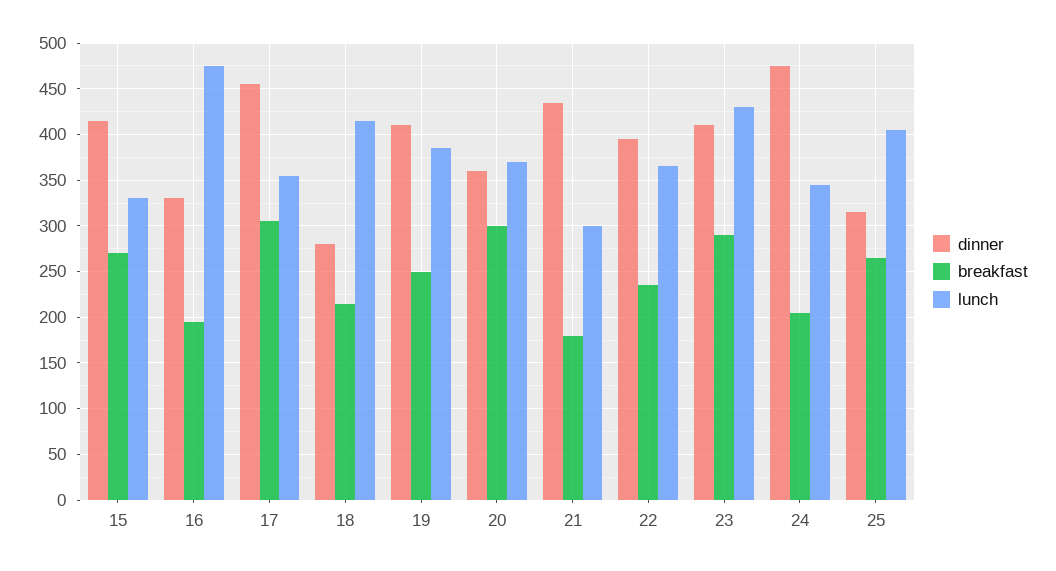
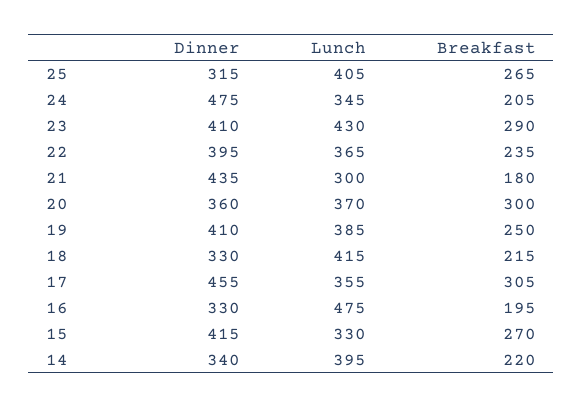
  {
    "dinner": {
      "15": 415,
      "16": 330,
      "17": 455,
-     "18": 280,
+     "18": 330,
      "19": 410,
      "20": 360,
      "21": 435,
      "22": 395,
      "23": 410,
      "24": 475,
-     "25": 315
+     "25": 315,
+     "14": 340
    },
    "breakfast": {
      "15": 270,
      "16": 195,
      "17": 305,
      "18": 215,
      "19": 250,
      "20": 300,
      "21": 180,
      "22": 235,
      "23": 290,
      "24": 205,
-     "25": 265
+     "25": 265,
+     "14": 220
    },
    "lunch": {
      "15": 330,
      "16": 475,
      "17": 355,
      "18": 415,
      "19": 385,
      "20": 370,
      "21": 300,
      "22": 365,
      "23": 430,
      "24": 345,
-     "25": 405
+     "25": 405,
+     "14": 395
    }
  }

